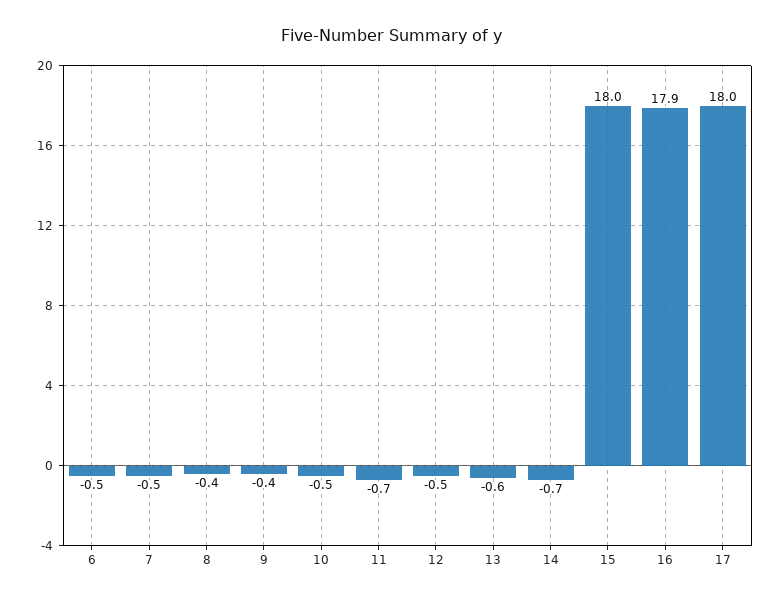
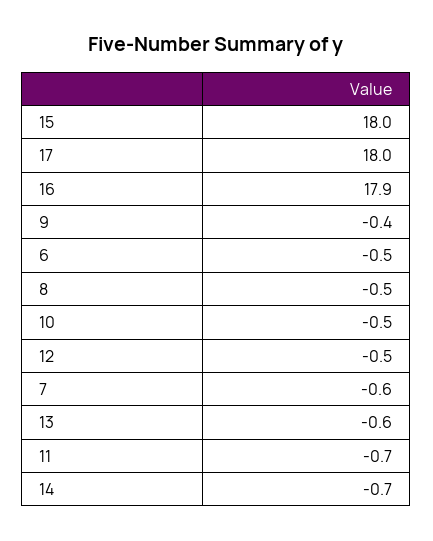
  {
    "6": -0.5,
-   "7": -0.5,
+   "7": -0.6,
-   "8": -0.4,
+   "8": -0.5,
    "9": -0.4,
    "10": -0.5,
    "11": -0.7,
    "12": -0.5,
    "13": -0.6,
    "14": -0.7,
    "15": 18,
    "16": 17.9,
    "17": 18
  }

